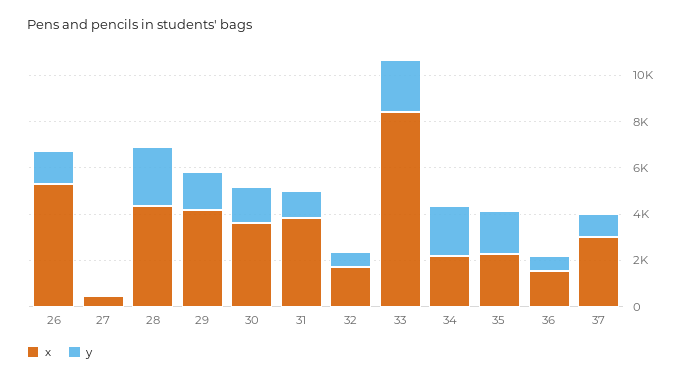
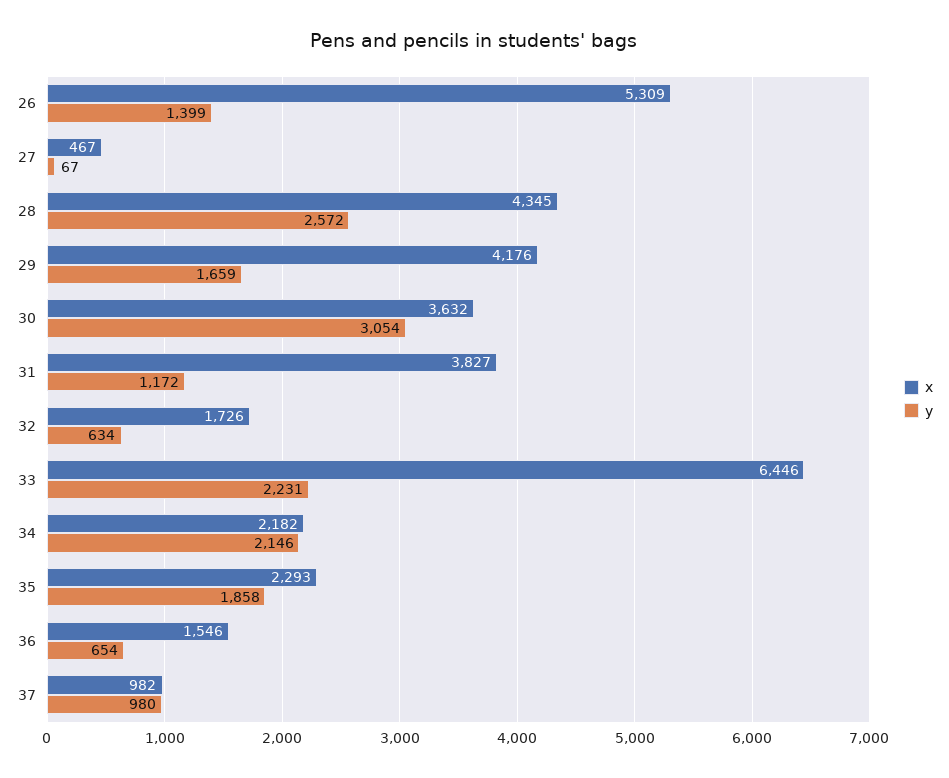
  {
    "x": {
      "26": 5309,
      "27": 467,
      "28": 4345,
      "29": 4176,
      "30": 3632,
      "31": 3827,
      "32": 1726,
-     "33": 8500,
+     "33": 6446,
      "34": 2182,
      "35": 2293,
      "36": 1546,
-     "37": 3000
+     "37": 982
    },
    "y": {
      "26": 1399,
      "27": 67,
      "28": 2572,
      "29": 1659,
-     "30": 1500,
+     "30": 3054,
      "31": 1172,
      "32": 634,
      "33": 2231,
      "34": 2146,
      "35": 1858,
      "36": 654,
      "37": 980
    }
  }

